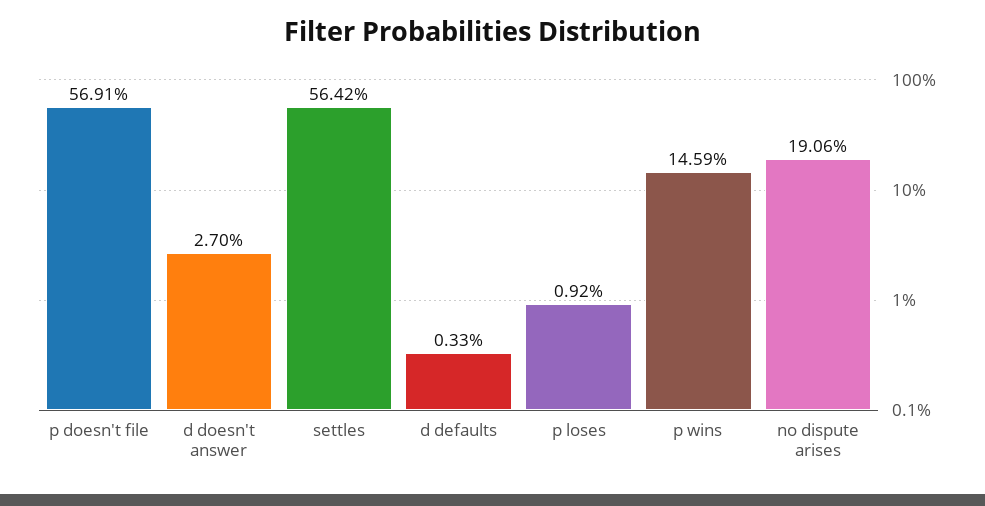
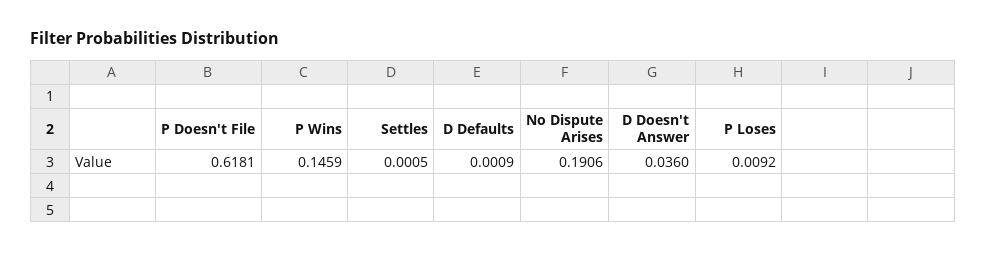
  {
-   "p doesn't file": 0.5691,
+   "p doesn't file": 0.6181,
-   "d doesn't answer": 0.027,
+   "d doesn't answer": 0.036,
-   "settles": 0.5642,
+   "settles": 0.0005,
-   "d defaults": 0.0033,
+   "d defaults": 0.0009,
    "p loses": 0.0092,
    "p wins": 0.1459,
    "no dispute arises": 0.1906
  }

